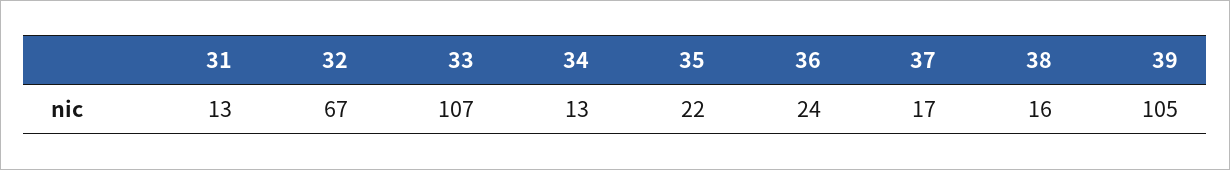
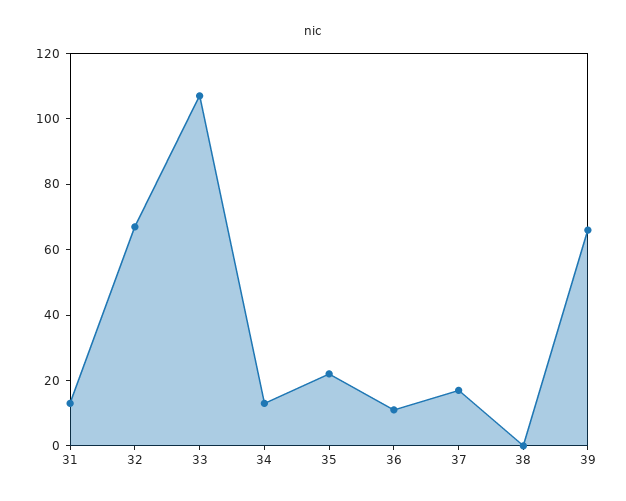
  {
    "31": 13,
    "32": 67,
    "33": 107,
    "34": 13,
    "35": 22,
-   "36": 24,
+   "36": 10,
    "37": 17,
-   "38": 16,
+   "38": 0,
-   "39": 105
+   "39": 65
  }

